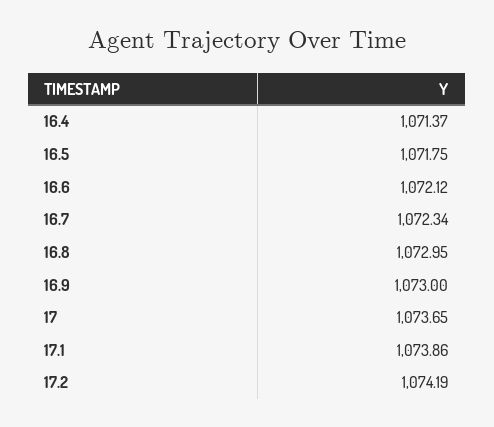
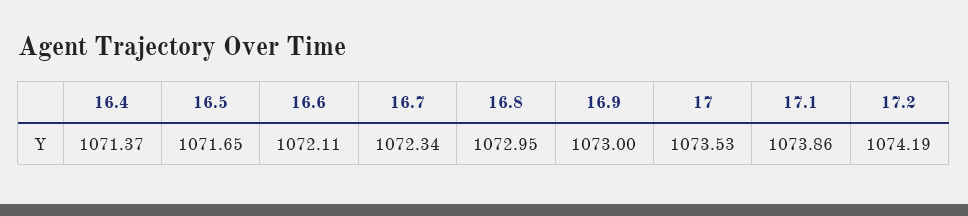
  {
    "16.4": 1071.37,
-   "16.5": 1071.75,
+   "16.5": 1071.65,
-   "16.6": 1072.12,
+   "16.6": 1072.11,
    "16.7": 1072.34,
    "16.8": 1072.95,
    "16.9": 1073,
-   "17": 1073.65,
+   "17": 1073.53,
    "17.1": 1073.86,
    "17.2": 1074.19
  }

